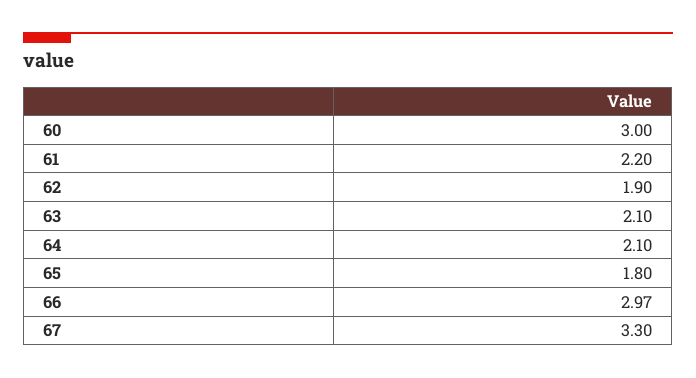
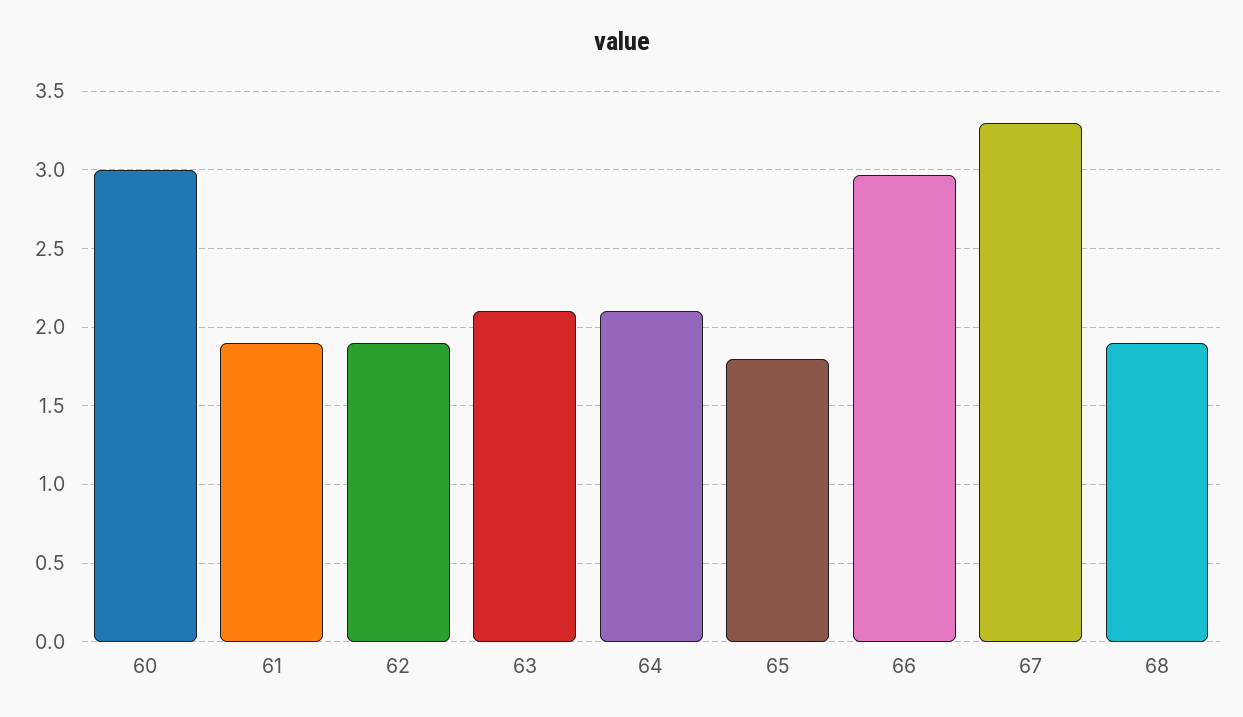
  {
    "60": 3,
-   "61": 2.2,
+   "61": 1.9,
    "62": 1.9,
    "63": 2.1,
    "64": 2.1,
    "65": 1.8,
    "66": 2.97,
-   "67": 3.3
+   "67": 3.3,
+   "68": 1.9
  }

